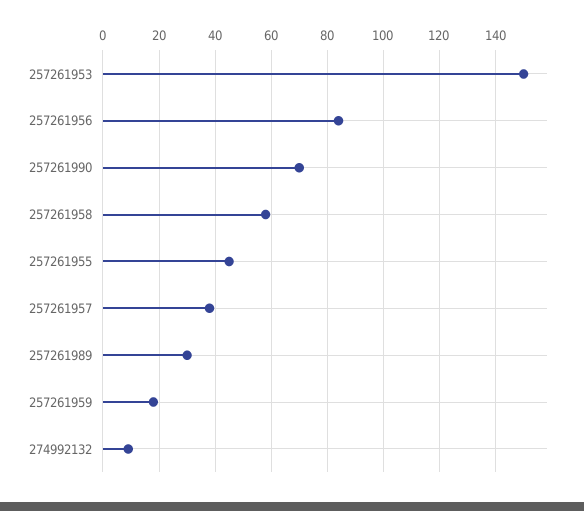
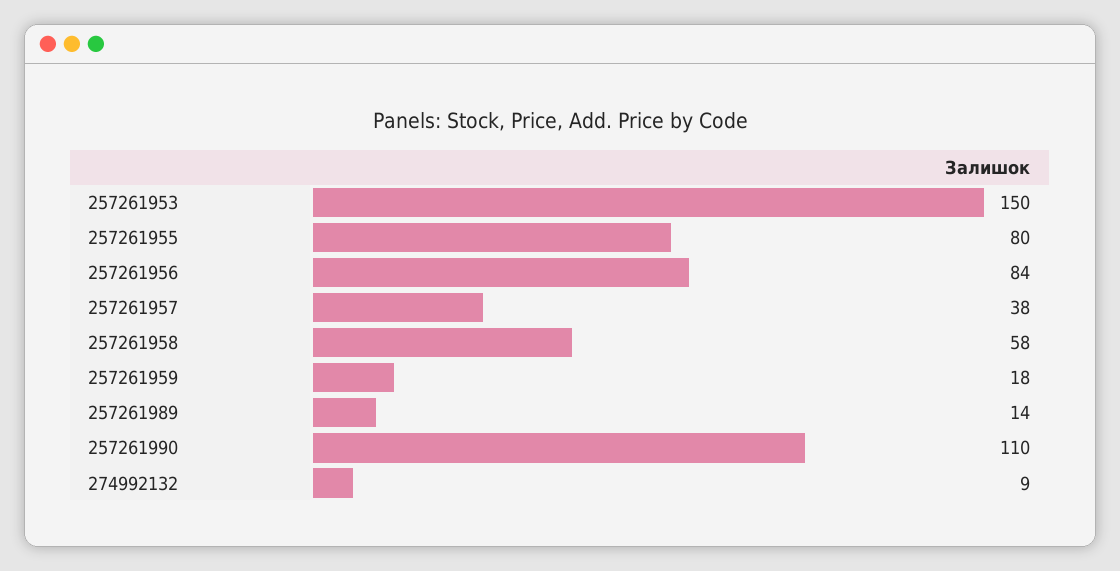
  {
    "257261953": 150,
    "257261956": 84,
-   "257261990": 70,
+   "257261990": 110,
    "257261958": 58,
-   "257261955": 45,
+   "257261955": 80,
    "257261957": 38,
-   "257261989": 30,
+   "257261989": 14,
    "257261959": 18,
    "274992132": 9
  }

